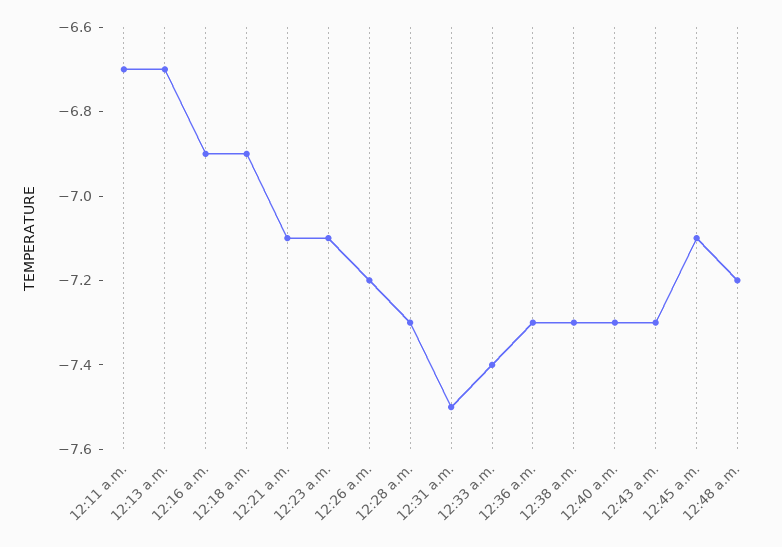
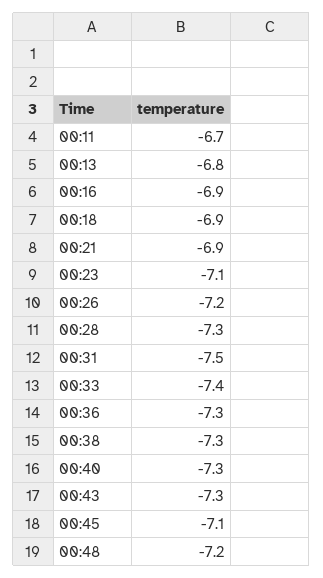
  {
    "12:11 a.m.": -6.7,
-   "12:13 a.m.": -6.7,
+   "12:13 a.m.": -6.8,
    "12:16 a.m.": -6.9,
    "12:18 a.m.": -6.9,
-   "12:21 a.m.": -7.1,
+   "12:21 a.m.": -6.9,
    "12:23 a.m.": -7.1,
    "12:26 a.m.": -7.2,
    "12:28 a.m.": -7.3,
    "12:31 a.m.": -7.5,
    "12:33 a.m.": -7.4,
    "12:36 a.m.": -7.3,
    "12:38 a.m.": -7.3,
    "12:40 a.m.": -7.3,
    "12:43 a.m.": -7.3,
    "12:45 a.m.": -7.1,
    "12:48 a.m.": -7.2
  }

